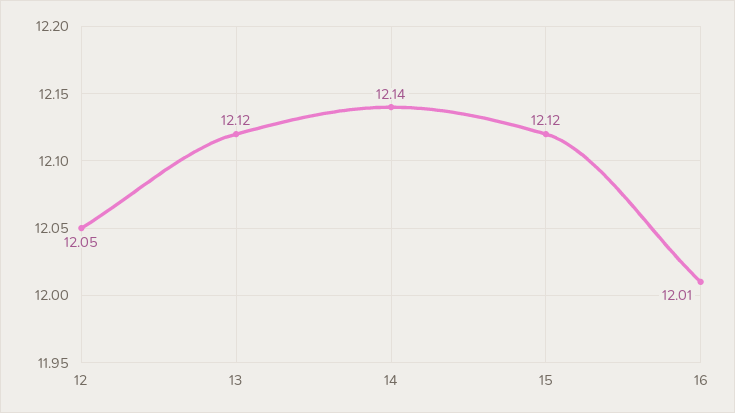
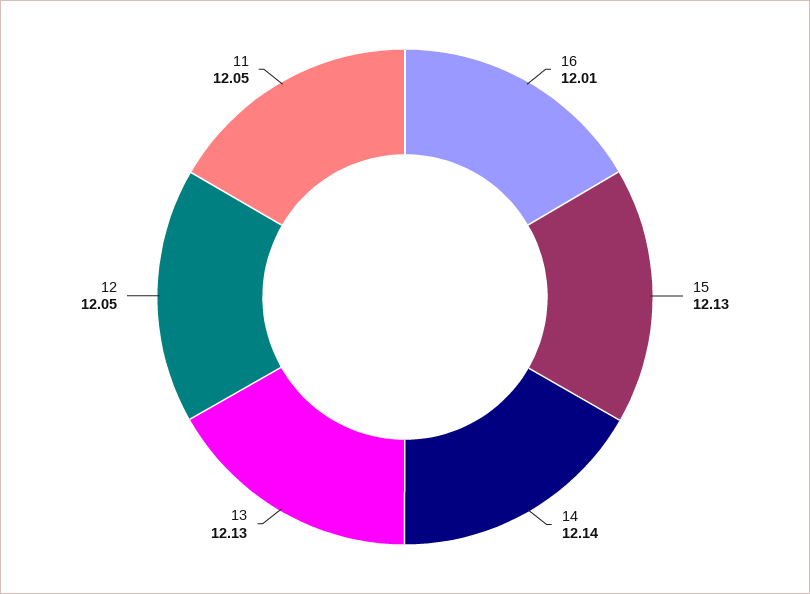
  {
    "12": 12.05,
-   "13": 12.12,
+   "13": 12.13,
    "14": 12.14,
-   "15": 12.12,
+   "15": 12.13,
-   "16": 12.01
+   "16": 12.01,
+   "11": 12.05
  }

